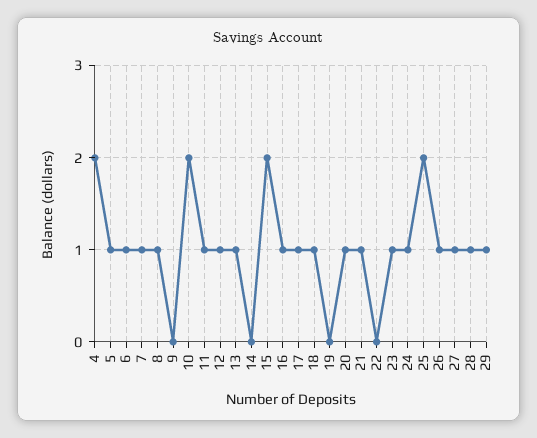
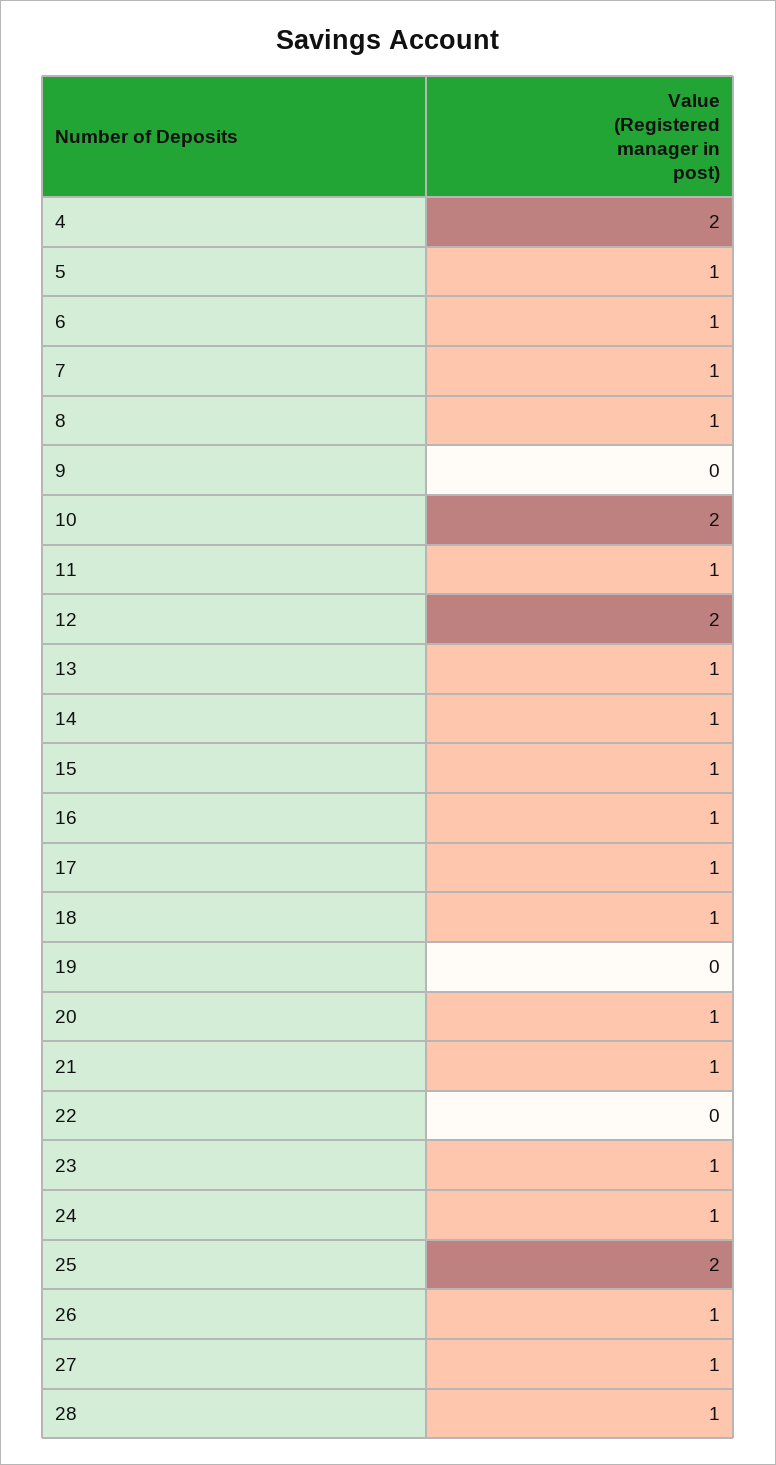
  {
    "4": 2,
    "5": 1,
    "6": 1,
    "7": 1,
    "8": 1,
    "9": 0,
    "10": 2,
    "11": 1,
-   "12": 1,
+   "12": 2,
    "13": 1,
-   "14": 0,
+   "14": 1,
-   "15": 2,
+   "15": 1,
    "16": 1,
    "17": 1,
    "18": 1,
    "19": 0,
    "20": 1,
    "21": 1,
    "22": 0,
    "23": 1,
    "24": 1,
    "25": 2,
    "26": 1,
    "27": 1,
-   "28": 1,
+   "28": 1
-   "29": 1
  }

